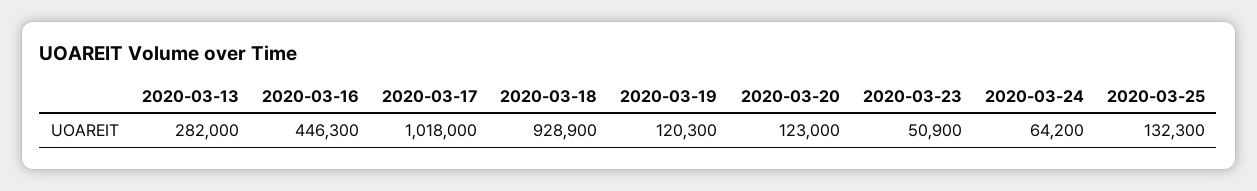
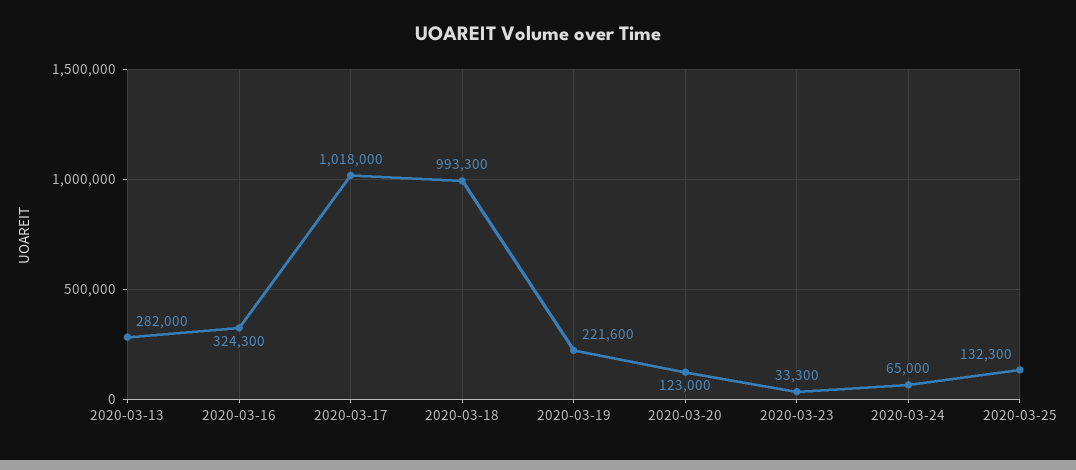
  {
    "2020-03-13": 282000,
-   "2020-03-16": 446300,
+   "2020-03-16": 324300,
    "2020-03-17": 1018000,
-   "2020-03-18": 928900,
+   "2020-03-18": 993300,
-   "2020-03-19": 120300,
+   "2020-03-19": 221600,
    "2020-03-20": 123000,
-   "2020-03-23": 50900,
+   "2020-03-23": 33300,
-   "2020-03-24": 64200,
+   "2020-03-24": 65000,
    "2020-03-25": 132300
  }

